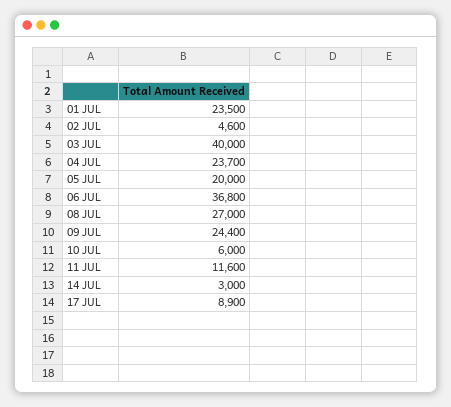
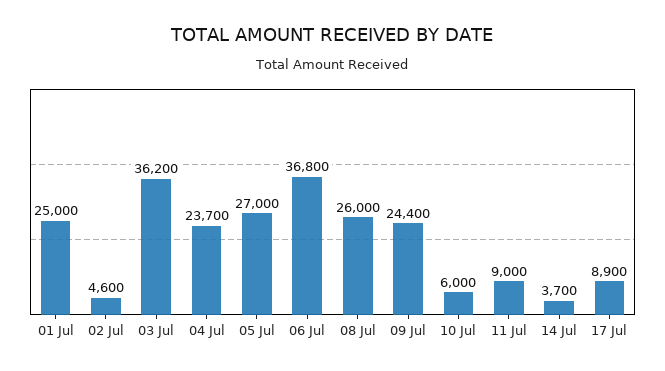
  {
-   "01 JUL": 23500,
+   "01 JUL": 25000,
    "02 JUL": 4600,
-   "03 JUL": 40000,
+   "03 JUL": 36200,
    "04 JUL": 23700,
-   "05 JUL": 20000,
+   "05 JUL": 27000,
    "06 JUL": 36800,
-   "08 JUL": 27000,
+   "08 JUL": 26000,
    "09 JUL": 24400,
    "10 JUL": 6000,
-   "11 JUL": 11600,
+   "11 JUL": 9000,
-   "14 JUL": 3000,
+   "14 JUL": 3700,
    "17 JUL": 8900
  }

